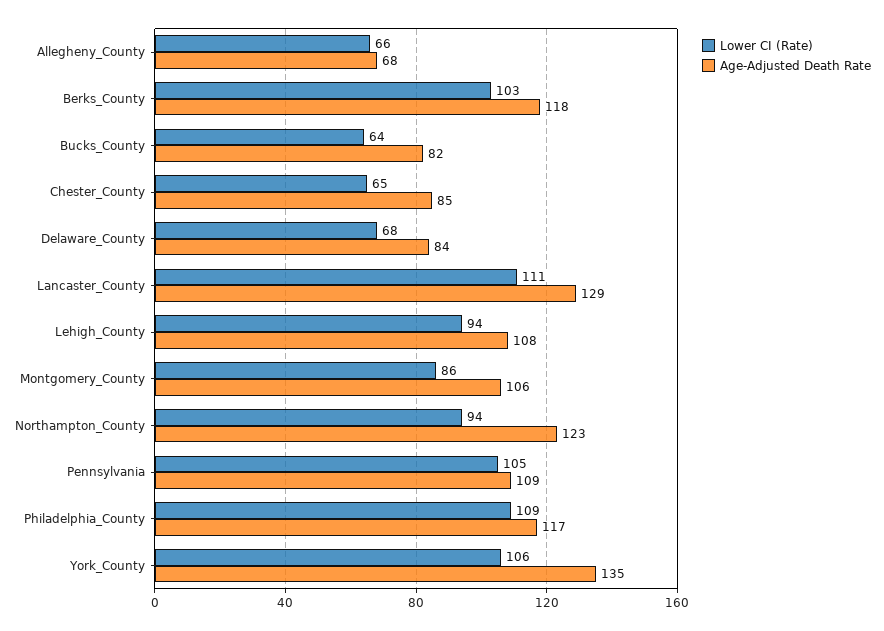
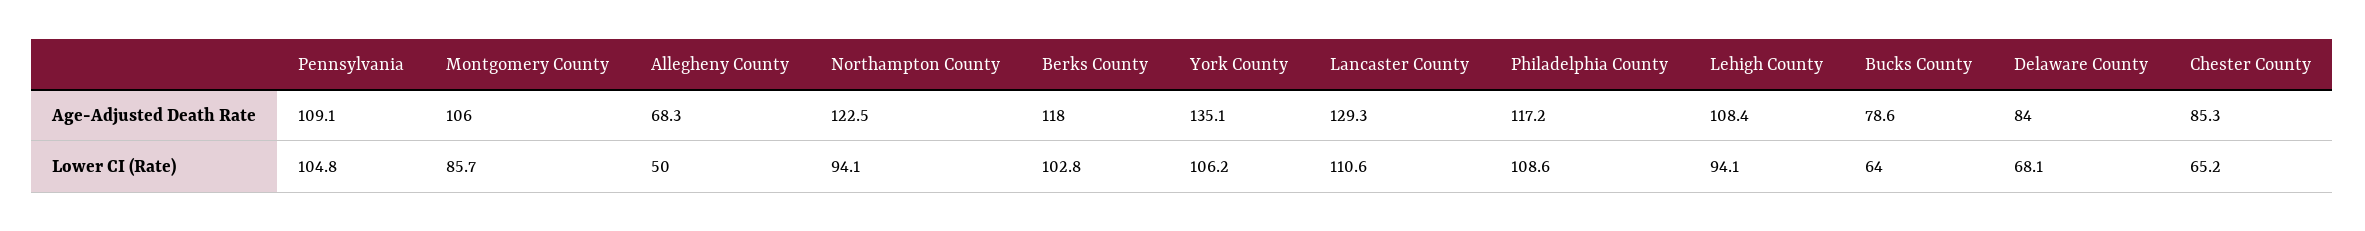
  {
    "Lower CI (Rate)": {
-     "Allegheny_County": 66,
+     "Allegheny_County": 50,
      "Berks_County": 102.8,
      "Bucks_County": 64,
      "Chester_County": 65.2,
      "Delaware_County": 68.1,
      "Lancaster_County": 110.6,
      "Lehigh_County": 94.1,
      "Montgomery_County": 85.7,
      "Northampton_County": 94.1,
      "Pennsylvania": 104.8,
      "Philadelphia_County": 108.6,
      "York_County": 106.2
    },
    "Age-Adjusted Death Rate": {
      "Allegheny_County": 68.3,
      "Berks_County": 118,
-     "Bucks_County": 82,
+     "Bucks_County": 78.6,
      "Chester_County": 85.3,
      "Delaware_County": 84,
      "Lancaster_County": 129.3,
      "Lehigh_County": 108.4,
      "Montgomery_County": 106,
      "Northampton_County": 122.5,
      "Pennsylvania": 109.1,
      "Philadelphia_County": 117.2,
      "York_County": 135.1
    }
  }

